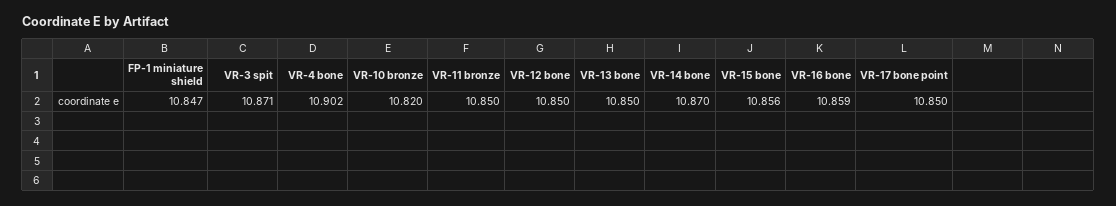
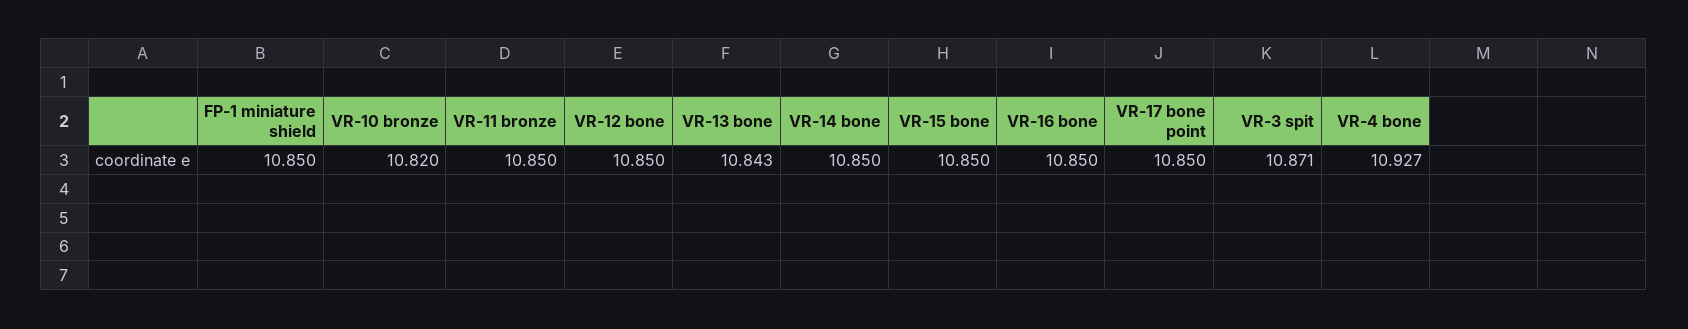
  {
-   "FP-1 miniature shield": 10.847,
+   "FP-1 miniature shield": 10.85,
    "VR-3 spit": 10.871,
-   "VR-4 bone": 10.902,
+   "VR-4 bone": 10.927,
    "VR-10 bronze": 10.82,
    "VR-11 bronze": 10.85,
    "VR-12 bone": 10.85,
-   "VR-13 bone": 10.85,
+   "VR-13 bone": 10.843,
-   "VR-14 bone": 10.87,
+   "VR-14 bone": 10.85,
-   "VR-15 bone": 10.856,
+   "VR-15 bone": 10.85,
-   "VR-16 bone": 10.859,
+   "VR-16 bone": 10.85,
    "VR-17 bone point": 10.85
  }

